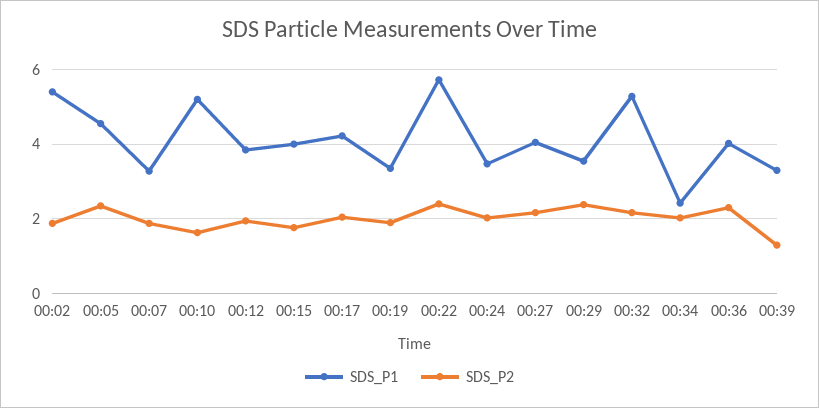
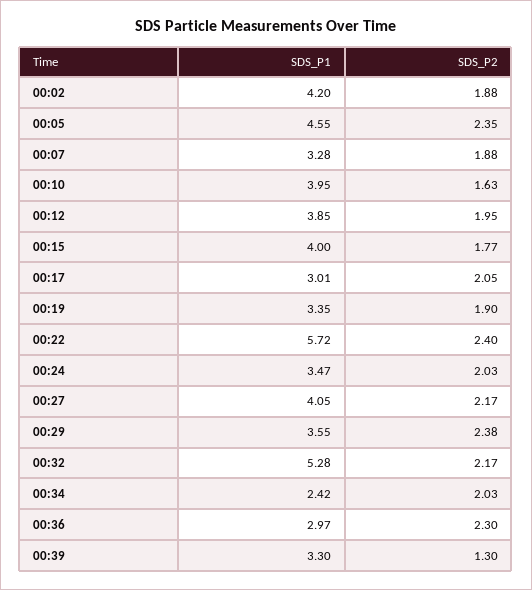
  {
    "SDS_P1": {
-     "00:02": 5.4,
+     "00:02": 4.2,
      "00:05": 4.55,
      "00:07": 3.28,
-     "00:10": 5.2,
+     "00:10": 3.95,
      "00:12": 3.85,
      "00:15": 4,
-     "00:17": 4.2,
+     "00:17": 3.01,
      "00:19": 3.35,
      "00:22": 5.72,
      "00:24": 3.47,
      "00:27": 4.05,
      "00:29": 3.55,
      "00:32": 5.28,
      "00:34": 2.42,
-     "00:36": 4,
+     "00:36": 2.97,
      "00:39": 3.3
    },
    "SDS_P2": {
      "00:02": 1.88,
      "00:05": 2.35,
      "00:07": 1.88,
      "00:10": 1.63,
      "00:12": 1.95,
      "00:15": 1.77,
      "00:17": 2.05,
      "00:19": 1.9,
      "00:22": 2.4,
      "00:24": 2.03,
      "00:27": 2.17,
      "00:29": 2.38,
      "00:32": 2.17,
      "00:34": 2.03,
      "00:36": 2.3,
      "00:39": 1.3
    }
  }

